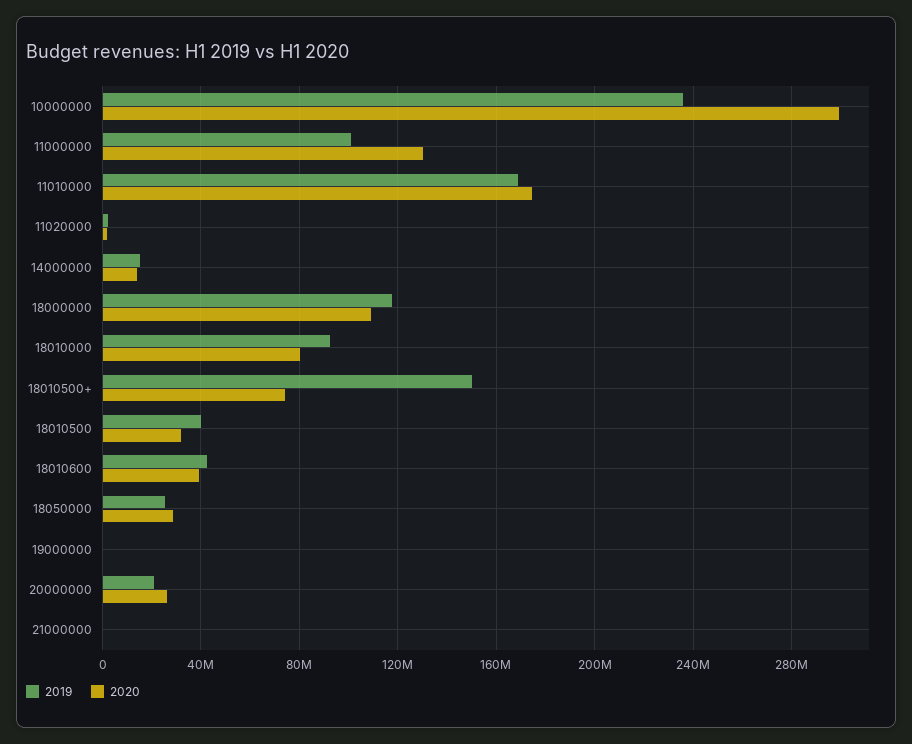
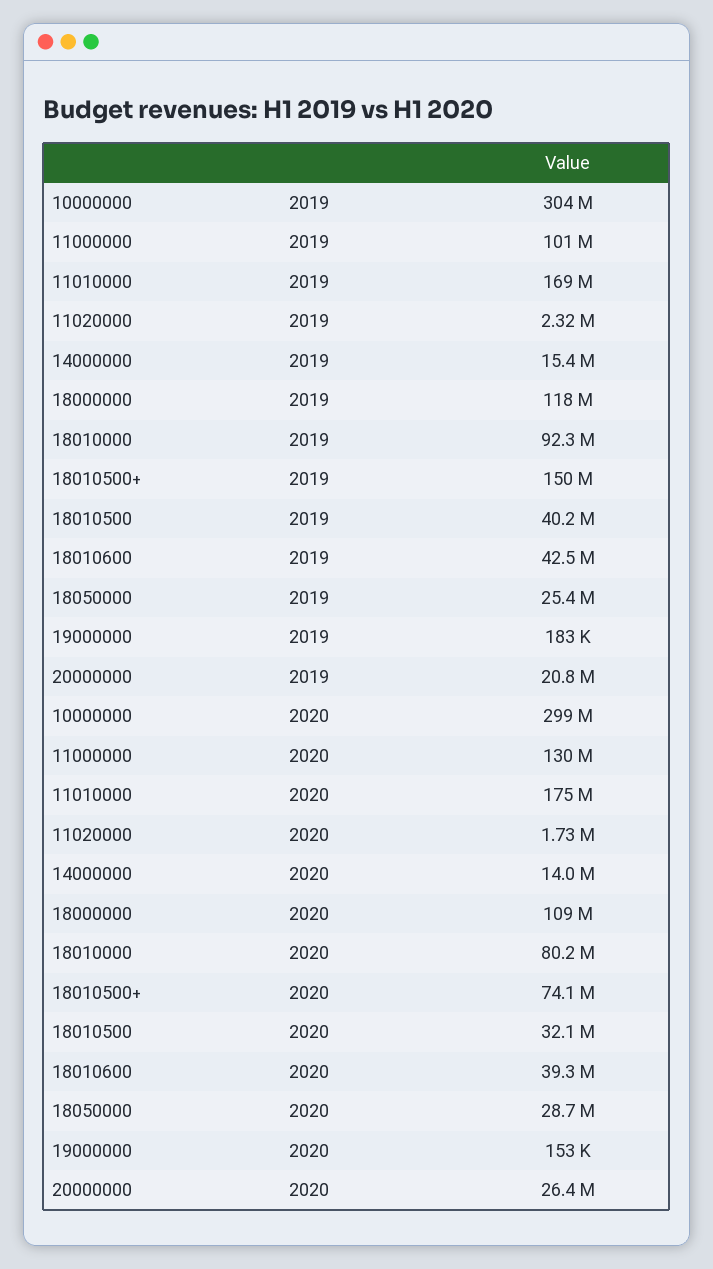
  {
    "2019": {
-     "10000000": 235000000,
+     "10000000": 304000000,
      "11000000": 101000000,
      "11010000": 169000000,
      "11020000": 2320000,
      "14000000": 15400000,
      "18000000": 118000000,
      "18010000": 92300000,
      "18010500+": 150000000,
      "18010500": 40200000,
      "18010600": 42500000,
      "18050000": 25400000,
      "19000000": 183000,
-     "20000000": 20800000,
+     "20000000": 20800000
-     "21000000": 0
    },
    "2020": {
      "10000000": 299000000,
      "11000000": 130000000,
      "11010000": 175000000,
      "11020000": 1730000,
      "14000000": 14000000,
      "18000000": 109000000,
      "18010000": 80200000,
      "18010500+": 74100000,
      "18010500": 32100000,
      "18010600": 39300000,
      "18050000": 28700000,
      "19000000": 153000,
-     "20000000": 26400000,
+     "20000000": 26400000
-     "21000000": 0
    }
  }

